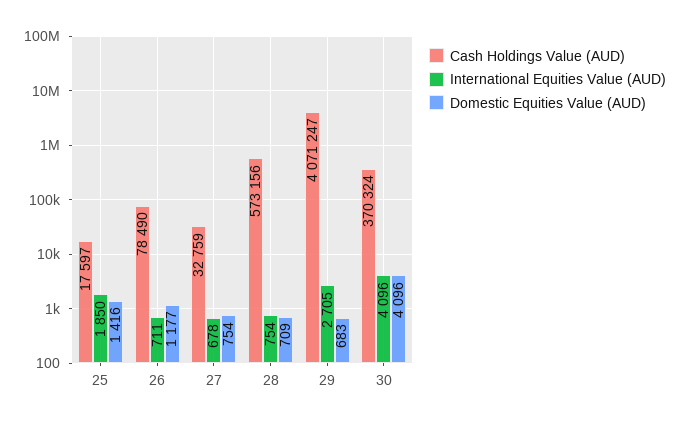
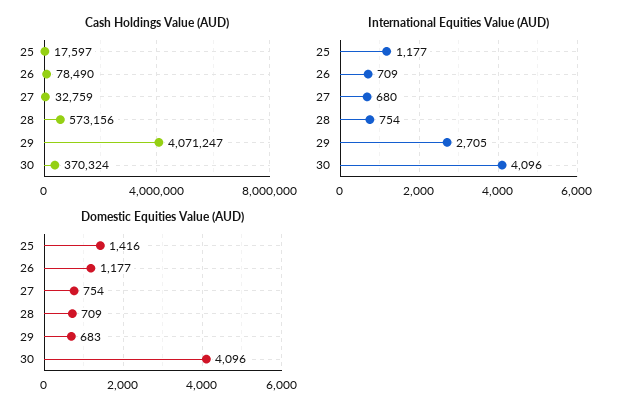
  {
    "Cash Holdings Value (AUD)": {
      "25": 17597,
      "26": 78490,
      "27": 32759,
      "28": 573156,
      "29": 4071247,
      "30": 370324
    },
    "International Equities Value (AUD)": {
-     "25": 1850,
+     "25": 1177,
-     "26": 711,
+     "26": 709,
-     "27": 678,
+     "27": 680,
      "28": 754,
      "29": 2705,
      "30": 4096
    },
    "Domestic Equities Value (AUD)": {
      "25": 1416,
      "26": 1177,
      "27": 754,
      "28": 709,
      "29": 683,
      "30": 4096
    }
  }

